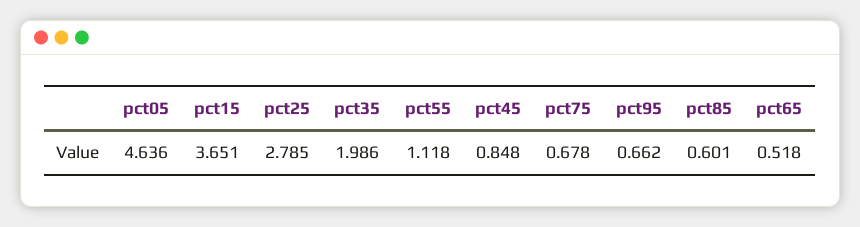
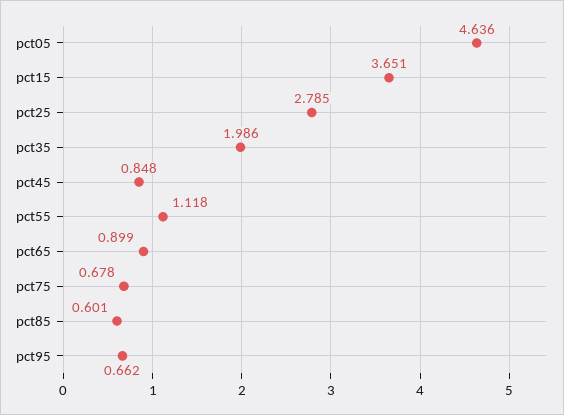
  {
    "pct05": 4.636,
    "pct15": 3.651,
    "pct25": 2.785,
    "pct35": 1.986,
    "pct55": 1.118,
    "pct45": 0.848,
    "pct75": 0.678,
    "pct95": 0.662,
    "pct85": 0.601,
-   "pct65": 0.518
+   "pct65": 0.899
  }

